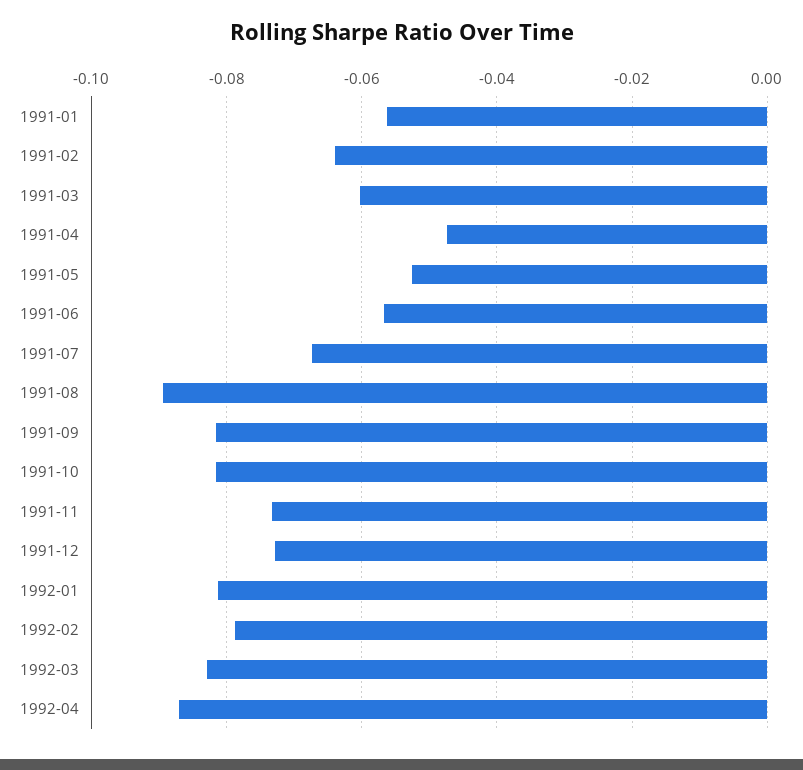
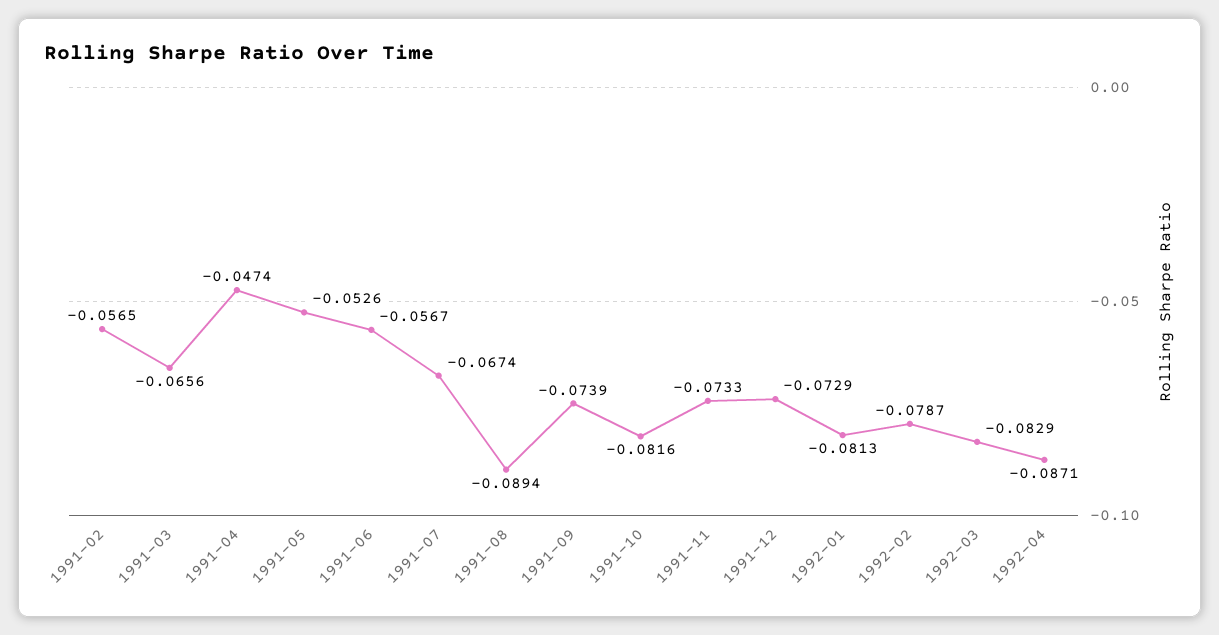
  {
-   "1991-01": -0.056,
-   "1991-02": -0.064,
+   "1991-02": -0.0565,
-   "1991-03": -0.06,
+   "1991-03": -0.0656,
    "1991-04": -0.0474,
    "1991-05": -0.0526,
    "1991-06": -0.0567,
    "1991-07": -0.0674,
    "1991-08": -0.0894,
-   "1991-09": -0.082,
+   "1991-09": -0.0739,
    "1991-10": -0.0816,
    "1991-11": -0.0733,
    "1991-12": -0.0729,
    "1992-01": -0.0813,
    "1992-02": -0.0787,
    "1992-03": -0.0829,
    "1992-04": -0.0871
  }

